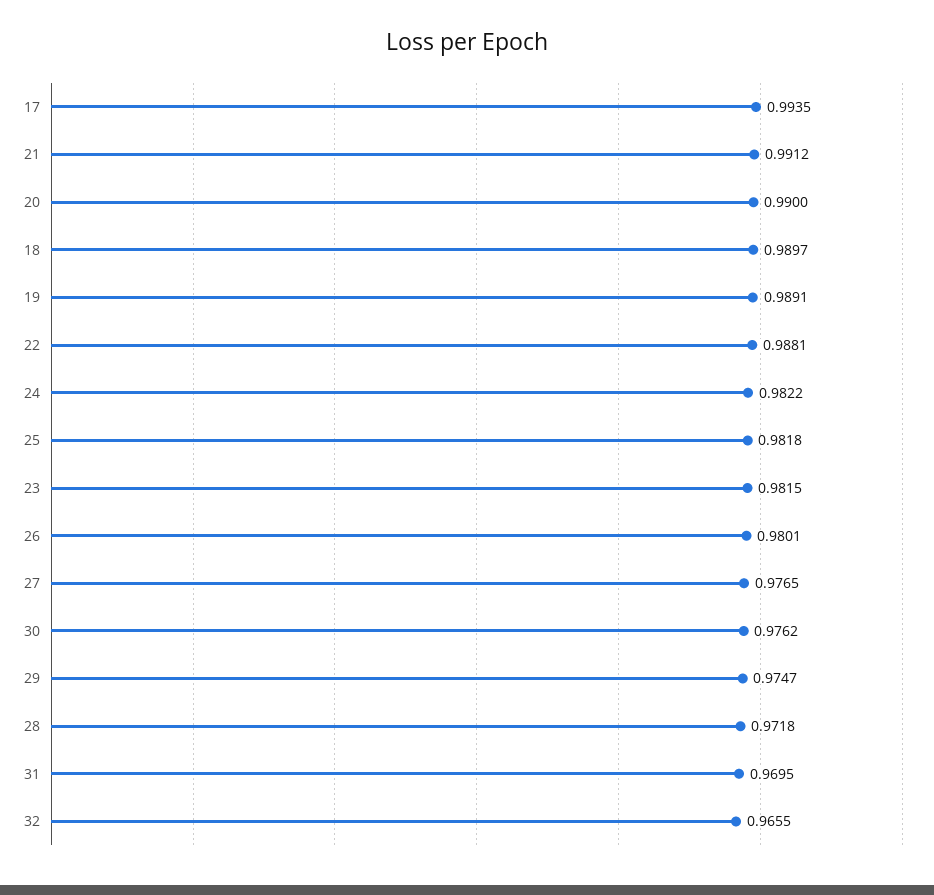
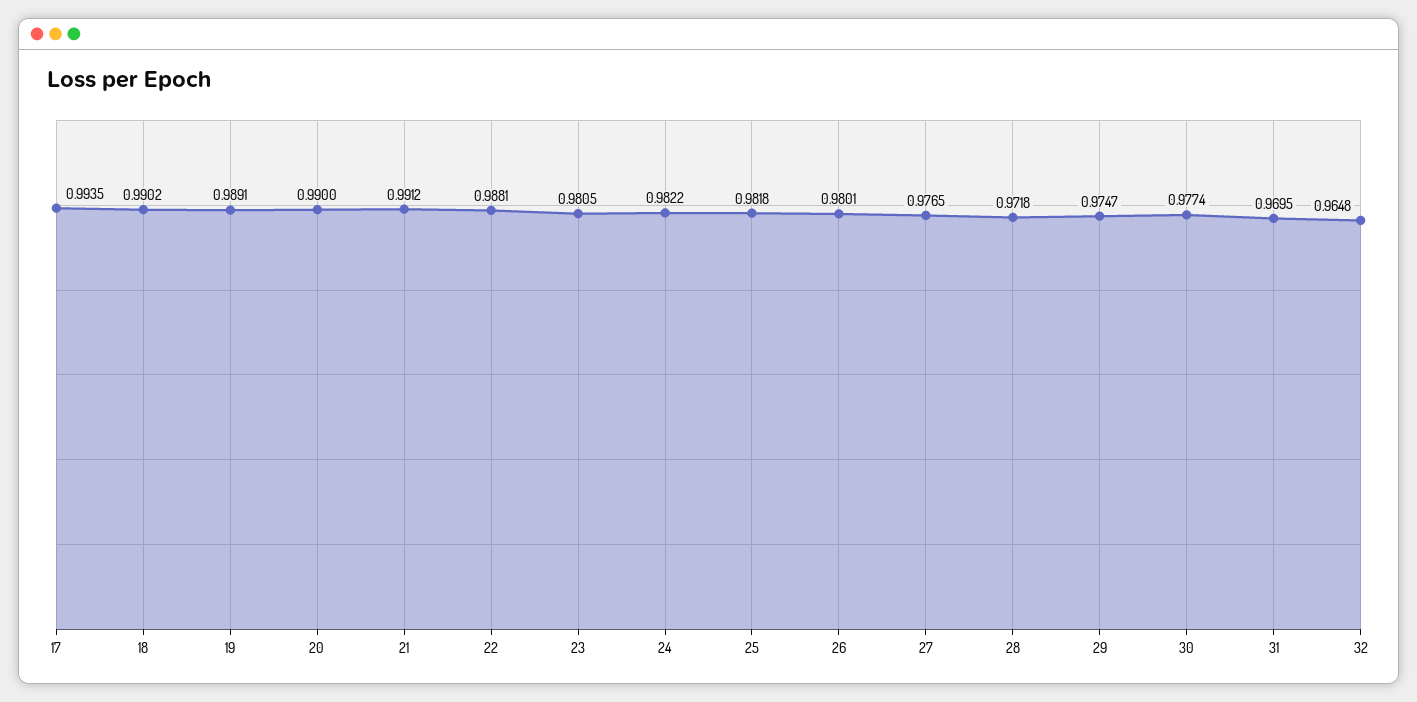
  {
    "17": 0.9935,
    "21": 0.9912,
    "20": 0.99,
-   "18": 0.9897,
+   "18": 0.9902,
    "19": 0.9891,
    "22": 0.9881,
    "24": 0.9822,
    "25": 0.9818,
-   "23": 0.9815,
+   "23": 0.9805,
    "26": 0.9801,
    "27": 0.9765,
-   "30": 0.9762,
+   "30": 0.9774,
    "29": 0.9747,
    "28": 0.9718,
    "31": 0.9695,
-   "32": 0.9655
+   "32": 0.9648
  }

